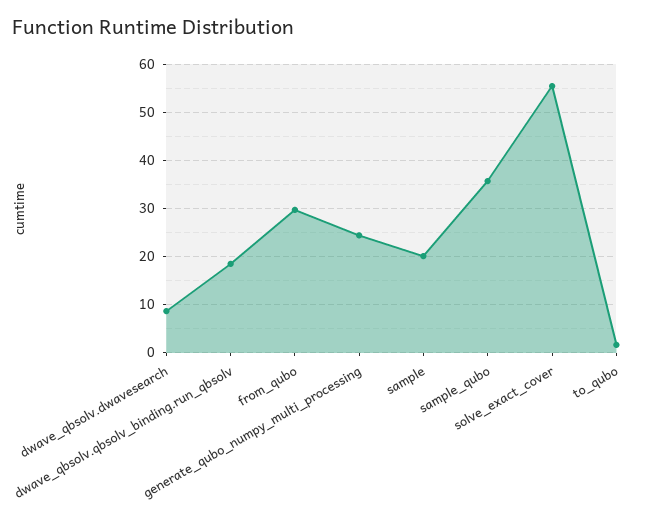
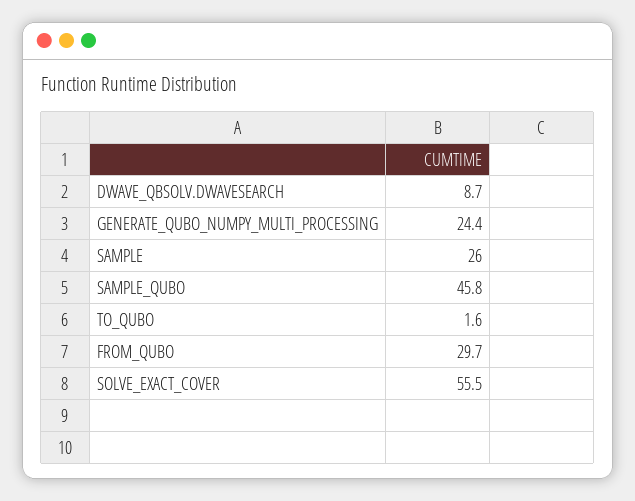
  {
    "dwave_qbsolv.dwavesearch": 8.7,
-   "dwave_qbsolv.qbsolv_binding.run_qbsolv": 18,
    "from_qubo": 29.7,
    "generate_qubo_numpy_multi_processing": 24.4,
-   "sample": 20,
+   "sample": 26,
-   "sample_qubo": 36,
+   "sample_qubo": 45.8,
    "solve_exact_cover": 55.5,
    "to_qubo": 1.6
  }

